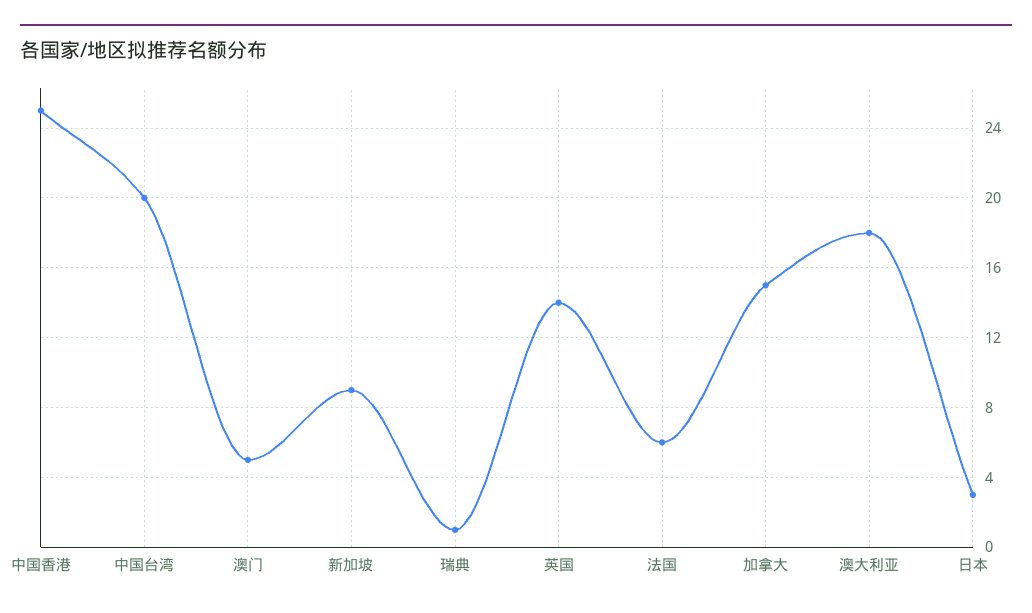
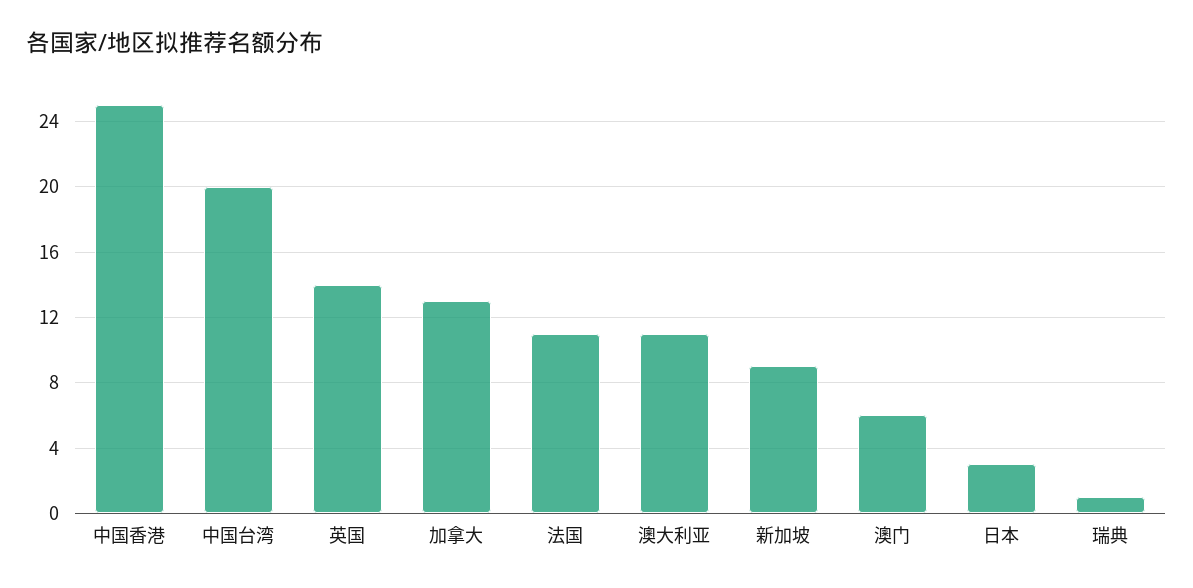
  {
    "中国香港": 25,
    "中国台湾": 20,
-   "澳门": 5,
+   "澳门": 6,
    "新加坡": 9,
    "瑞典": 1,
    "英国": 14,
-   "法国": 6,
+   "法国": 11,
-   "加拿大": 15,
+   "加拿大": 13,
-   "澳大利亚": 18,
+   "澳大利亚": 11,
    "日本": 3
  }

